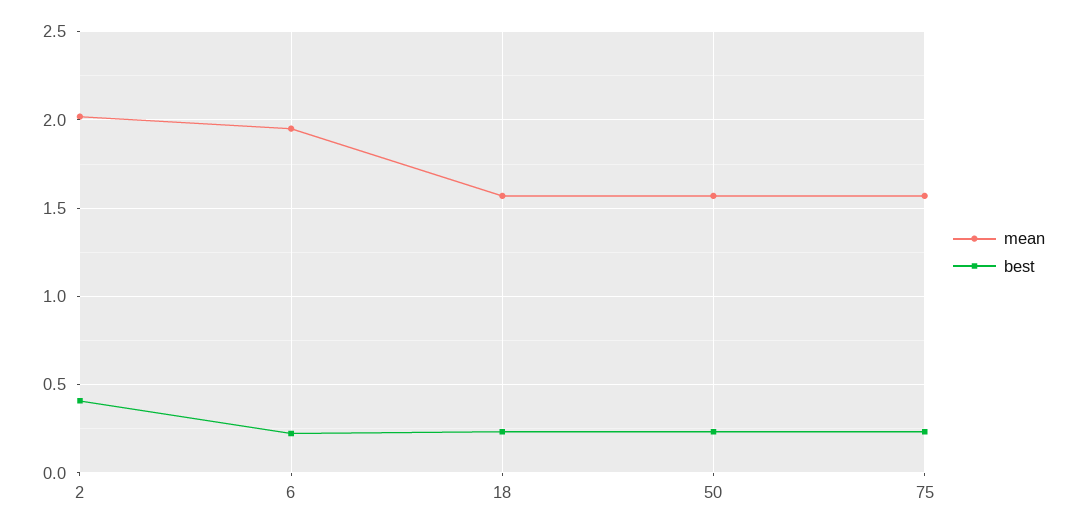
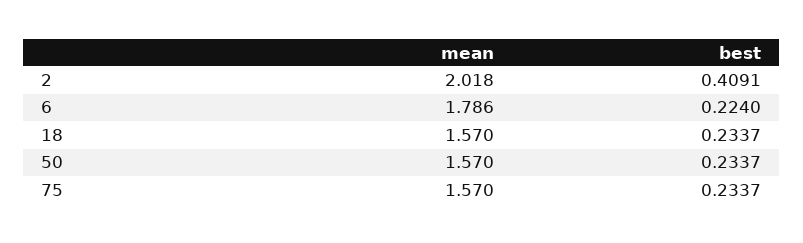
  {
    "mean": {
      "2": 2.018,
-     "6": 1.95,
+     "6": 1.786,
      "18": 1.57,
      "50": 1.57,
      "75": 1.57
    },
    "best": {
      "2": 0.4091,
      "6": 0.224,
      "18": 0.2337,
      "50": 0.2337,
      "75": 0.2337
    }
  }

